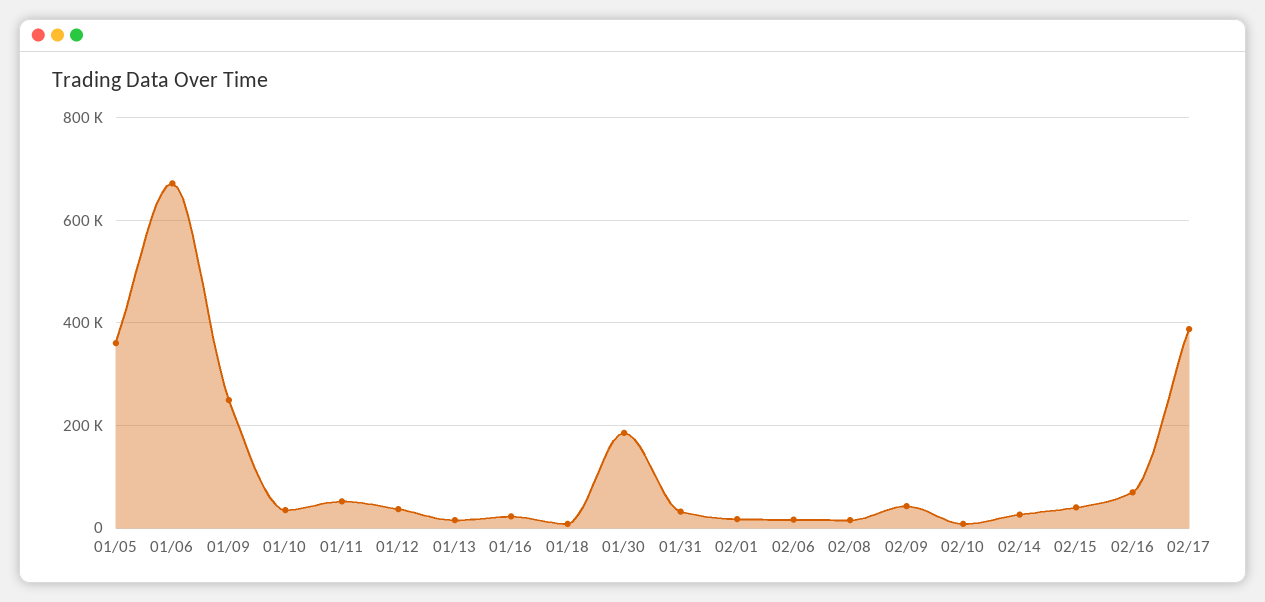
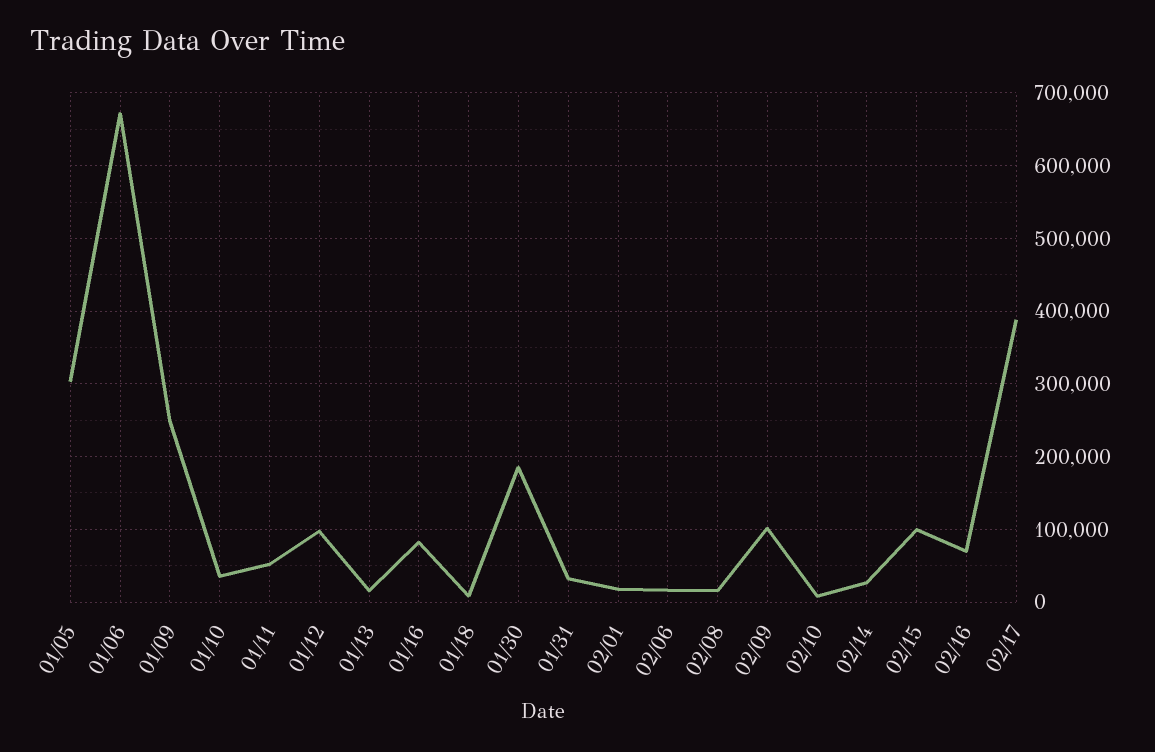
  {
-   "01/05": 360000,
+   "01/05": 300000,
    "01/06": 670000,
    "01/09": 250000,
    "01/10": 40000,
    "01/11": 50000,
-   "01/12": 40000,
+   "01/12": 100000,
    "01/13": 20000,
-   "01/16": 20000,
+   "01/16": 80000,
    "01/18": 10000,
    "01/30": 190000,
    "01/31": 30000,
    "02/01": 20000,
    "02/06": 20000,
    "02/08": 20000,
-   "02/09": 40000,
+   "02/09": 100000,
    "02/10": 10000,
    "02/14": 30000,
-   "02/15": 40000,
+   "02/15": 100000,
    "02/16": 70000,
    "02/17": 390000
  }

